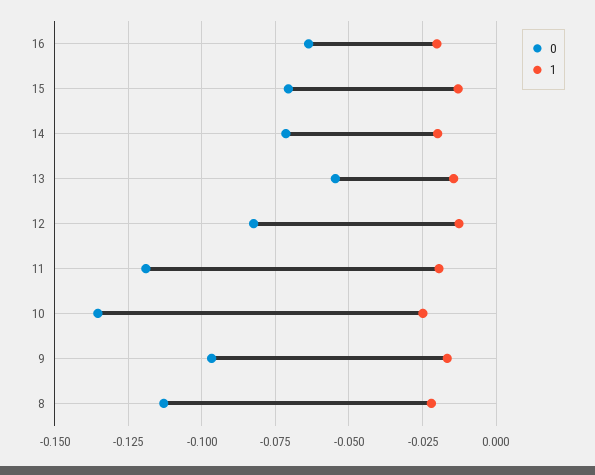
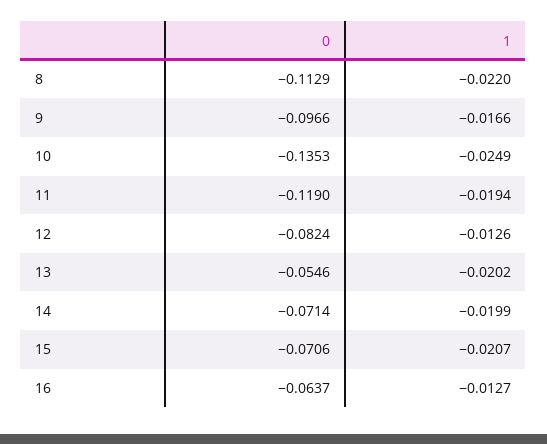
  {
    "0": {
      "16": -0.0637,
      "15": -0.0706,
      "14": -0.0714,
      "13": -0.0546,
      "12": -0.0824,
      "11": -0.119,
      "10": -0.1353,
      "9": -0.0966,
      "8": -0.1129
    },
    "1": {
-     "16": -0.02,
+     "16": -0.0127,
-     "15": -0.0125,
+     "15": -0.0207,
      "14": -0.0199,
-     "13": -0.015,
+     "13": -0.0202,
      "12": -0.0126,
      "11": -0.0194,
      "10": -0.0249,
      "9": -0.0166,
      "8": -0.022
    }
  }

